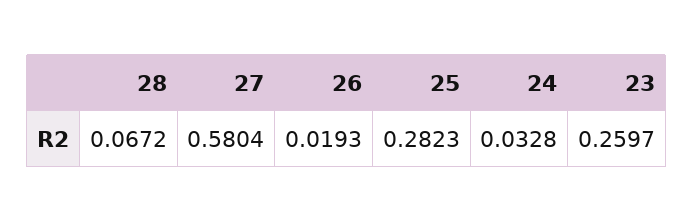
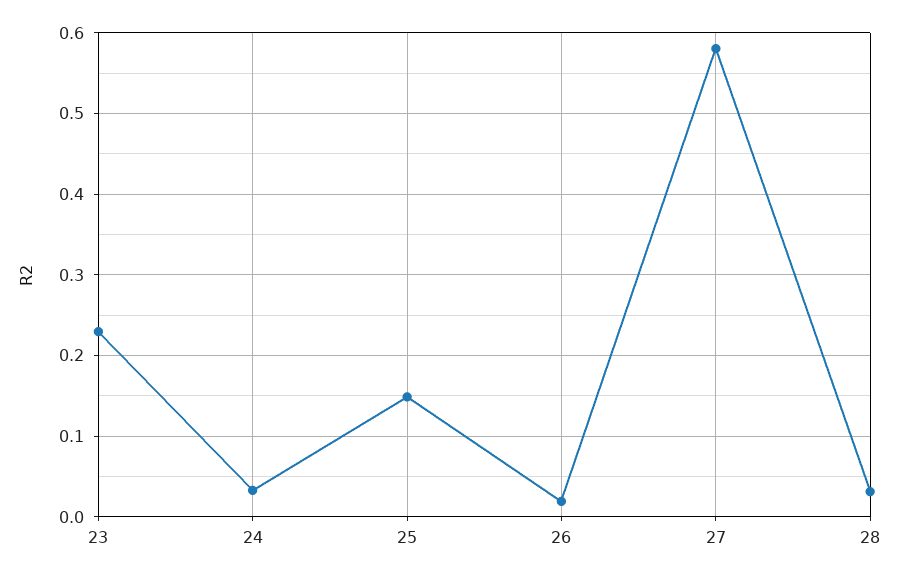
  {
-   "28": 0.0672,
+   "28": 0.03,
    "27": 0.5804,
    "26": 0.0193,
-   "25": 0.2823,
+   "25": 0.15,
    "24": 0.0328,
-   "23": 0.2597
+   "23": 0.23
  }

